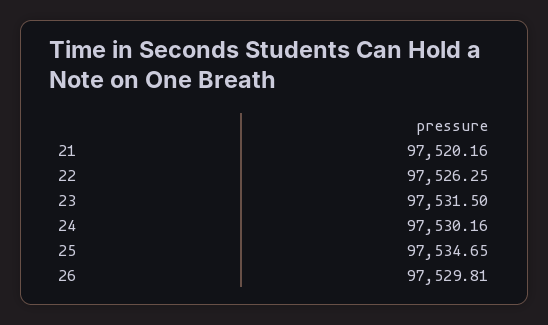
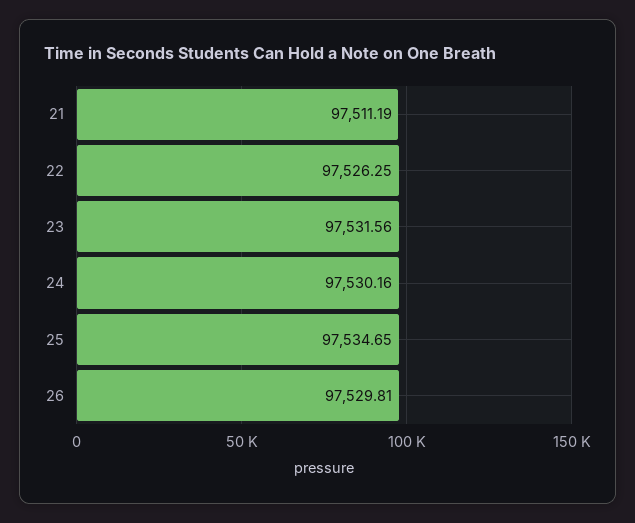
  {
-   "21": 97520.16,
+   "21": 97511.19,
    "22": 97526.25,
-   "23": 97531.5,
+   "23": 97531.56,
    "24": 97530.16,
    "25": 97534.65,
    "26": 97529.81
  }

